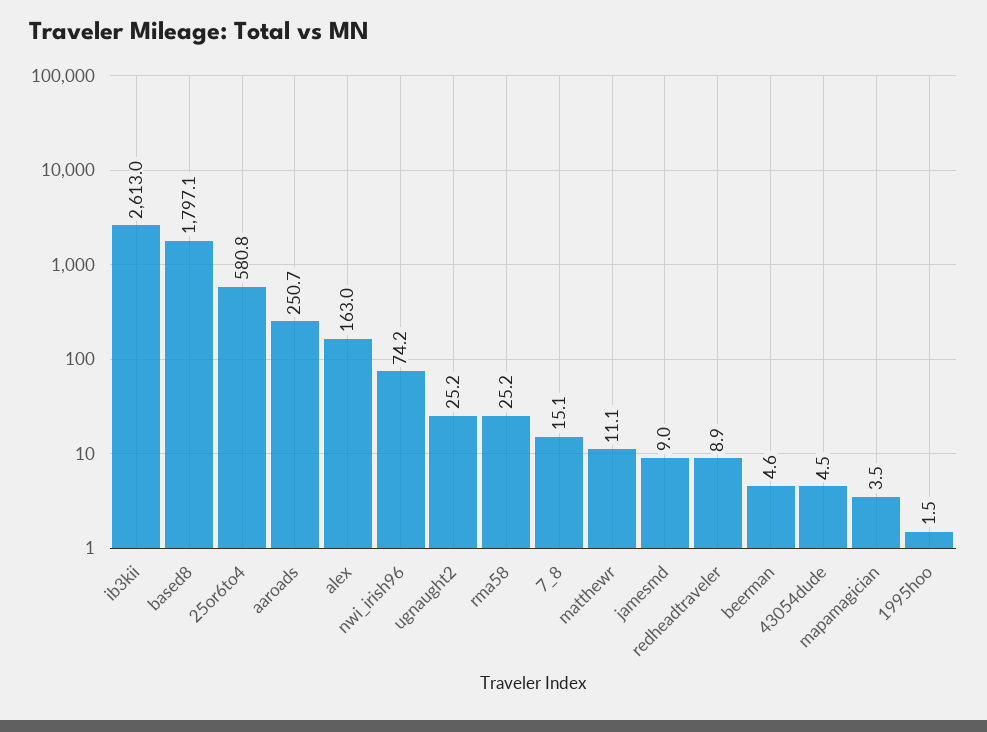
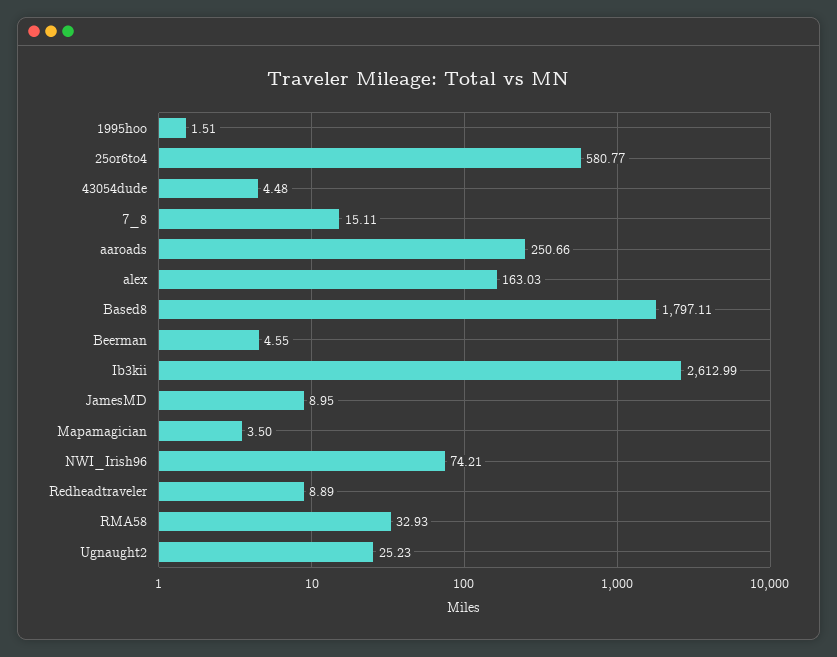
  {
    "ib3kii": 2612.99,
    "based8": 1797.11,
    "25or6to4": 580.77,
    "aaroads": 250.66,
    "alex": 163.03,
    "nwi_irish96": 74.21,
    "ugnaught2": 25.23,
-   "rma58": 25.2,
+   "rma58": 32.93,
    "7_8": 15.11,
-   "matthewr": 11.1,
    "jamesmd": 8.95,
    "redheadtraveler": 8.89,
    "beerman": 4.55,
    "43054dude": 4.48,
    "mapamagician": 3.5,
    "1995hoo": 1.51
  }

